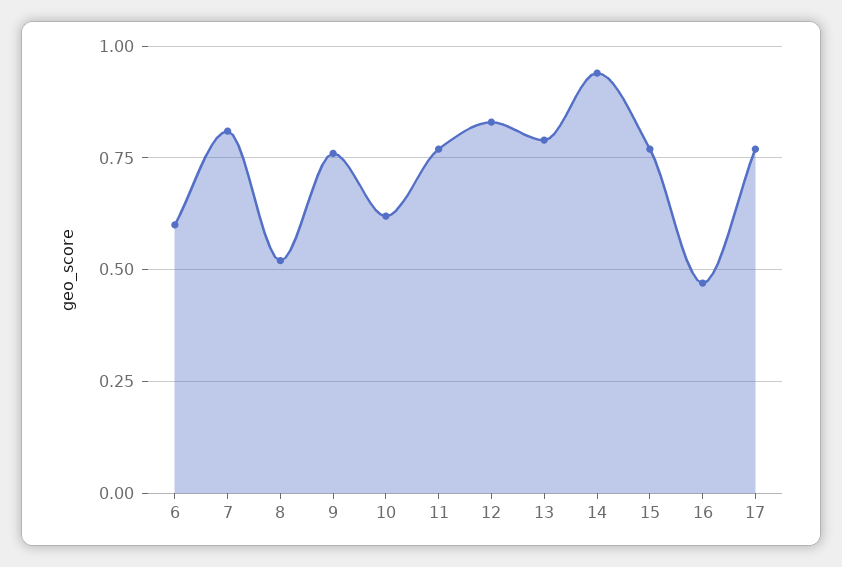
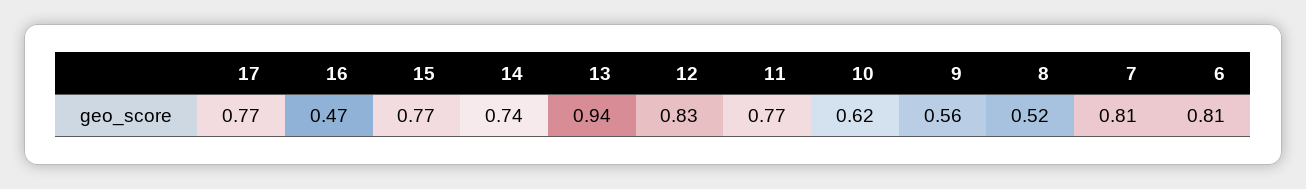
  {
-   "6": 0.6,
+   "6": 0.81,
    "7": 0.81,
    "8": 0.52,
-   "9": 0.75,
+   "9": 0.56,
    "10": 0.62,
    "11": 0.77,
    "12": 0.83,
-   "13": 0.8,
+   "13": 0.94,
-   "14": 0.95,
+   "14": 0.74,
    "15": 0.77,
    "16": 0.47,
    "17": 0.77
  }

